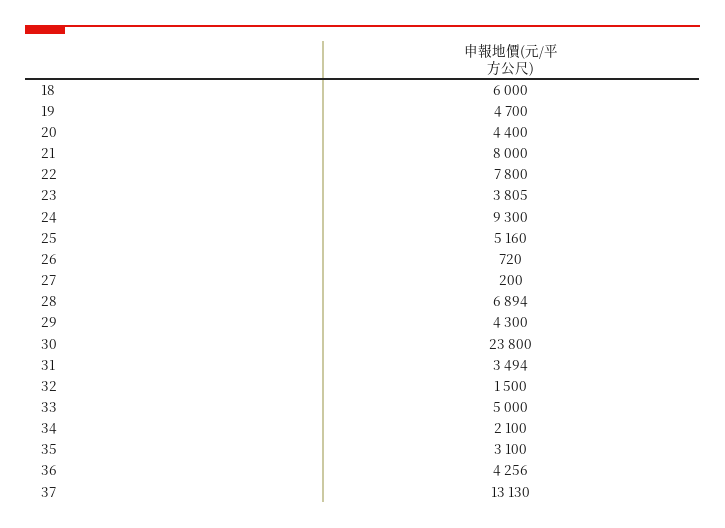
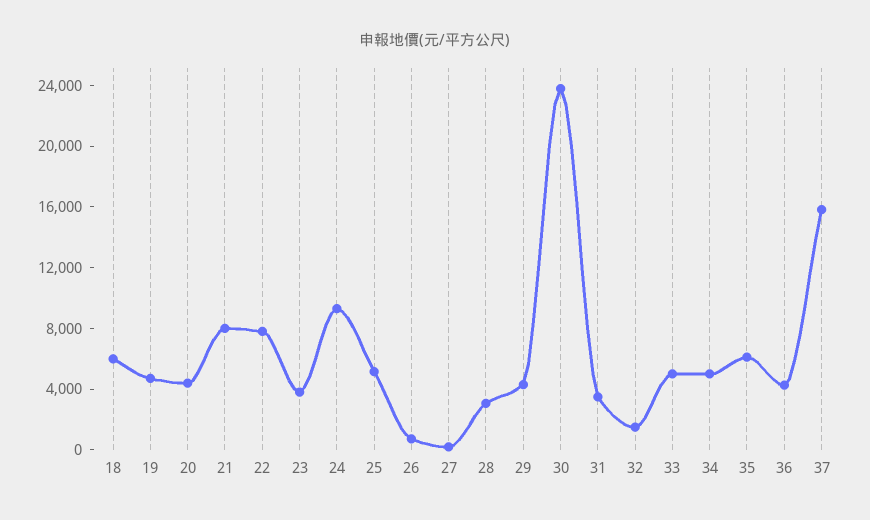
  {
    "18": 6000,
    "19": 4700,
    "20": 4400,
    "21": 8000,
    "22": 7800,
    "23": 3805,
    "24": 9300,
    "25": 5160,
    "26": 720,
    "27": 200,
-   "28": 6894,
+   "28": 3000,
    "29": 4300,
    "30": 23800,
    "31": 3494,
    "32": 1500,
    "33": 5000,
-   "34": 2100,
+   "34": 5000,
-   "35": 3100,
+   "35": 6000,
    "36": 4256,
-   "37": 13130
+   "37": 16000
  }

